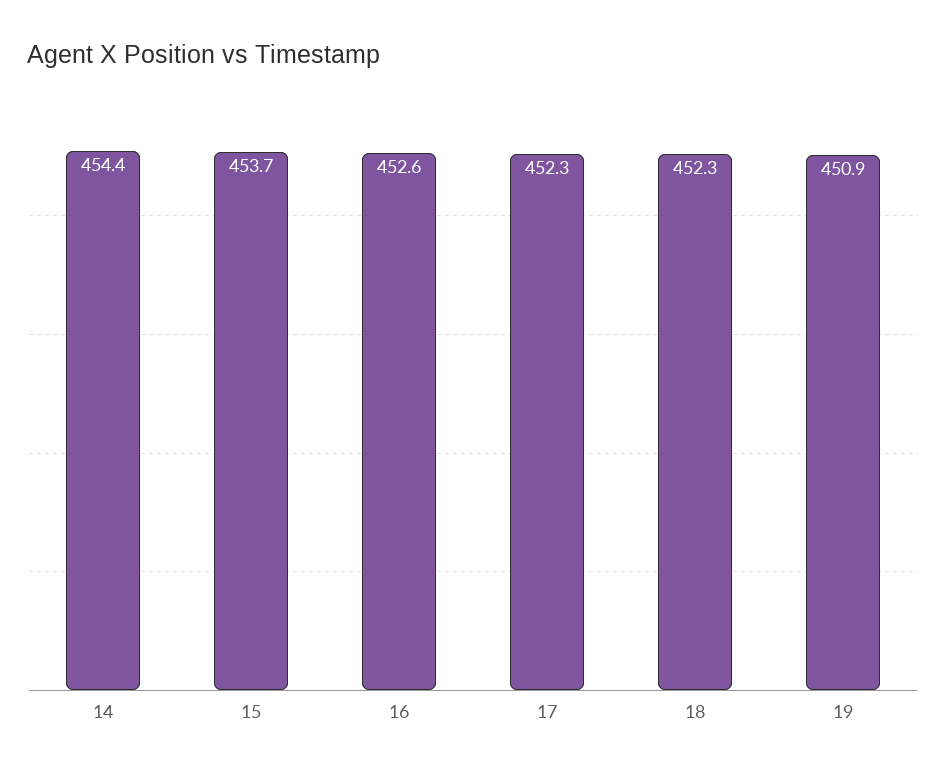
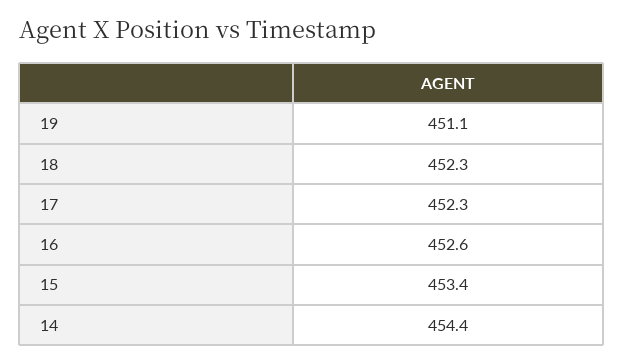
  {
    "14": 454.4,
-   "15": 453.7,
+   "15": 453.4,
    "16": 452.6,
    "17": 452.3,
    "18": 452.3,
-   "19": 450.9
+   "19": 451.1
  }

